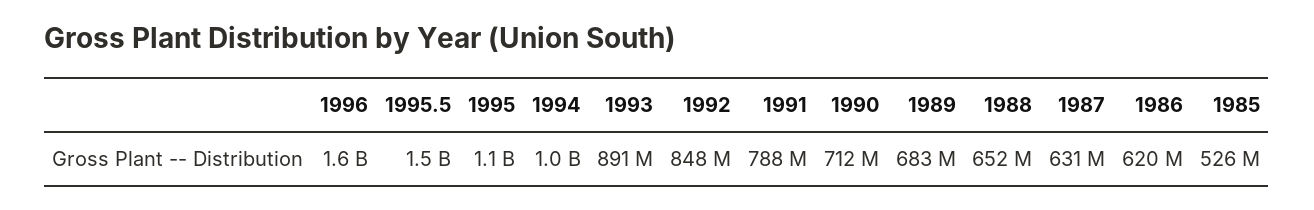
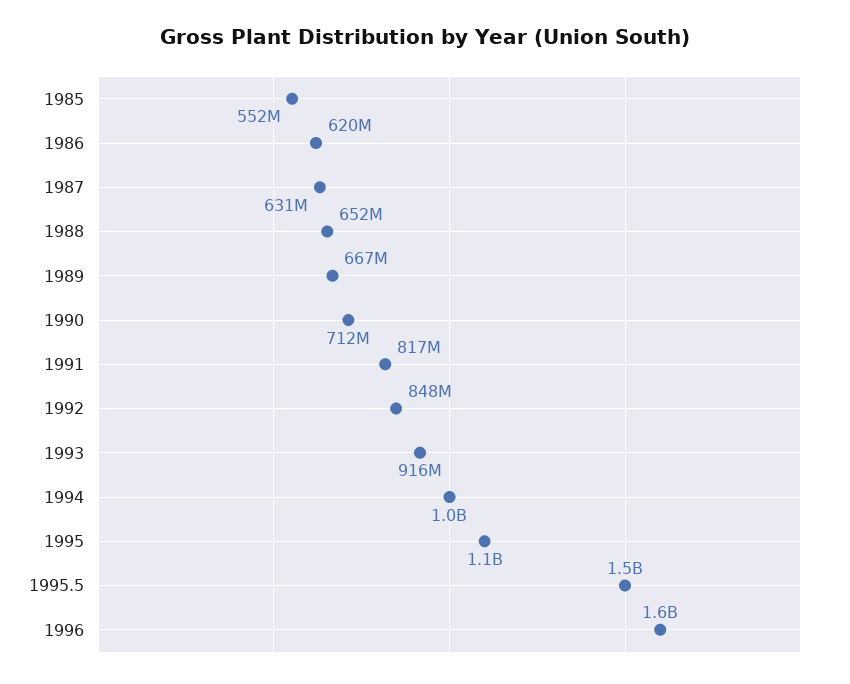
  {
    "1996": 1600000000,
    "1995.5": 1500000000,
    "1995": 1100000000,
    "1994": 1000000000,
-   "1993": 891000000,
+   "1993": 916000000,
    "1992": 848000000,
-   "1991": 788000000,
+   "1991": 817000000,
    "1990": 712000000,
-   "1989": 683000000,
+   "1989": 667000000,
    "1988": 652000000,
    "1987": 631000000,
    "1986": 620000000,
-   "1985": 526000000
+   "1985": 552000000
  }

